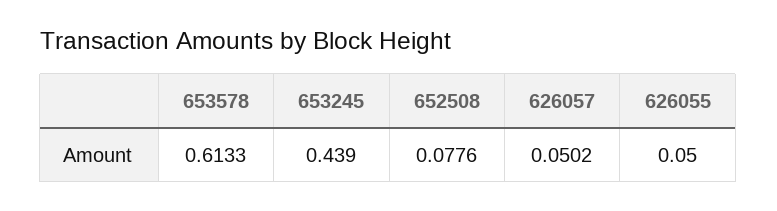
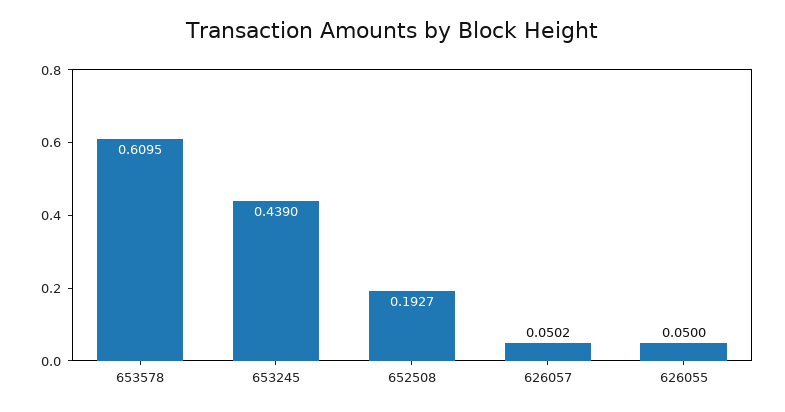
  {
-   "653578": 0.6133,
+   "653578": 0.6095,
    "653245": 0.439,
-   "652508": 0.0776,
+   "652508": 0.1927,
    "626057": 0.0502,
    "626055": 0.05
  }

